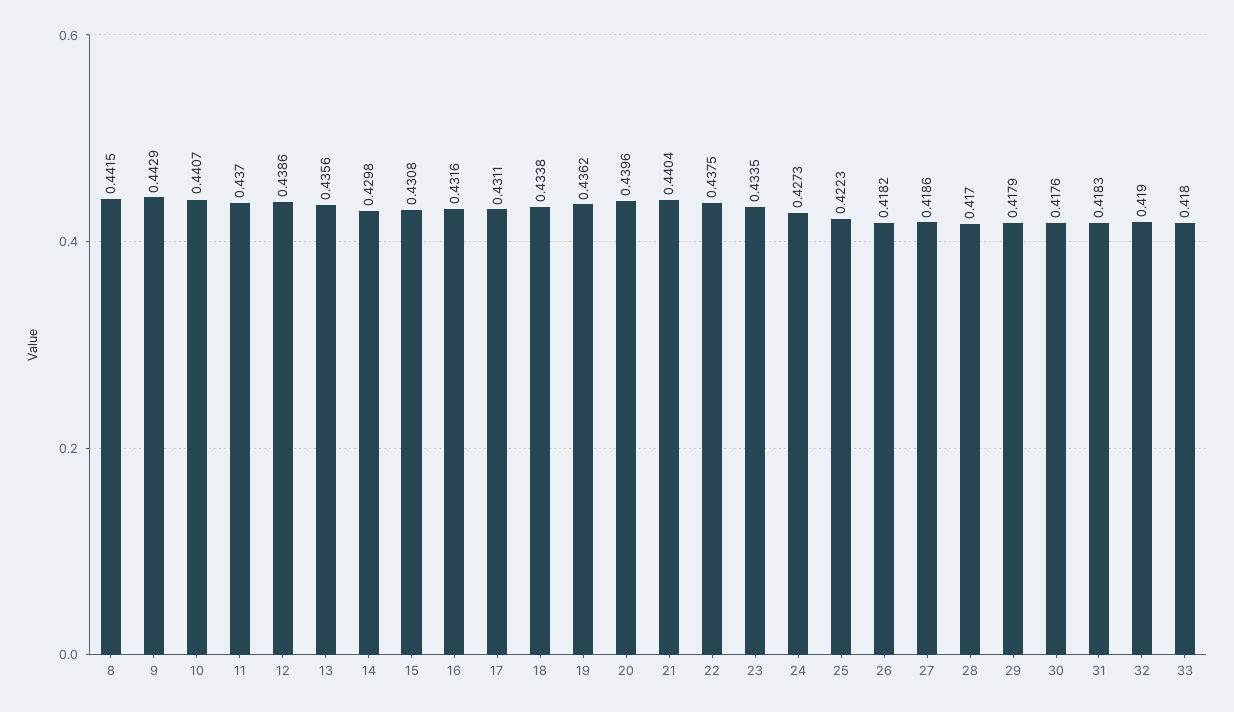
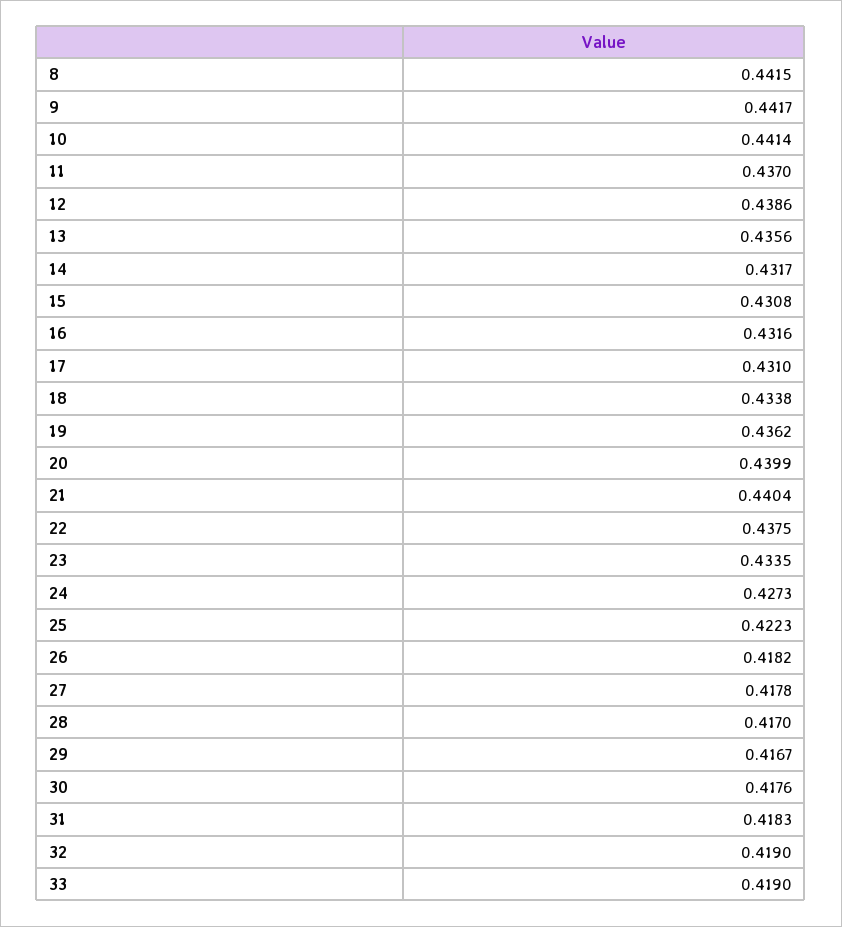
  {
    "8": 0.4415,
-   "9": 0.4429,
+   "9": 0.4417,
-   "10": 0.4407,
+   "10": 0.4414,
    "11": 0.437,
    "12": 0.4386,
    "13": 0.4356,
-   "14": 0.4298,
+   "14": 0.4317,
    "15": 0.4308,
    "16": 0.4316,
-   "17": 0.4311,
+   "17": 0.431,
    "18": 0.4338,
    "19": 0.4362,
-   "20": 0.4396,
+   "20": 0.4399,
    "21": 0.4404,
    "22": 0.4375,
    "23": 0.4335,
    "24": 0.4273,
    "25": 0.4223,
    "26": 0.4182,
-   "27": 0.4186,
+   "27": 0.4178,
    "28": 0.417,
-   "29": 0.4179,
+   "29": 0.4167,
    "30": 0.4176,
    "31": 0.4183,
    "32": 0.419,
-   "33": 0.418
+   "33": 0.419
  }

